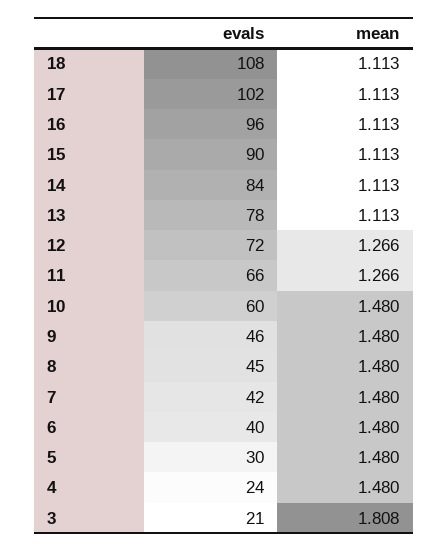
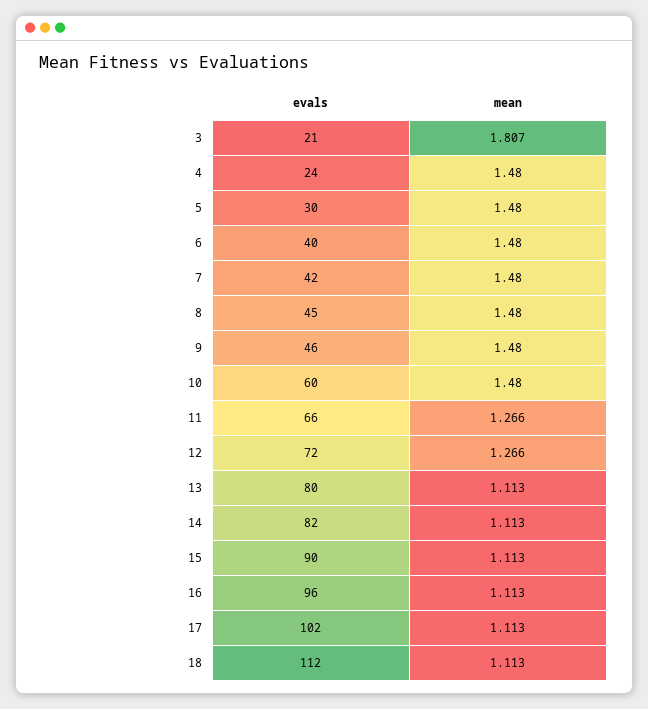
  {
    "evals": {
-     "18": 108,
+     "18": 112,
      "17": 102,
      "16": 96,
      "15": 90,
-     "14": 84,
+     "14": 82,
-     "13": 78,
+     "13": 80,
      "12": 72,
      "11": 66,
      "10": 60,
      "9": 46,
      "8": 45,
      "7": 42,
      "6": 40,
      "5": 30,
      "4": 24,
      "3": 21
    },
    "mean": {
      "18": 1.113,
      "17": 1.113,
      "16": 1.113,
      "15": 1.113,
      "14": 1.113,
      "13": 1.113,
      "12": 1.266,
      "11": 1.266,
      "10": 1.48,
      "9": 1.48,
      "8": 1.48,
      "7": 1.48,
      "6": 1.48,
      "5": 1.48,
      "4": 1.48,
-     "3": 1.808
+     "3": 1.807
    }
  }

